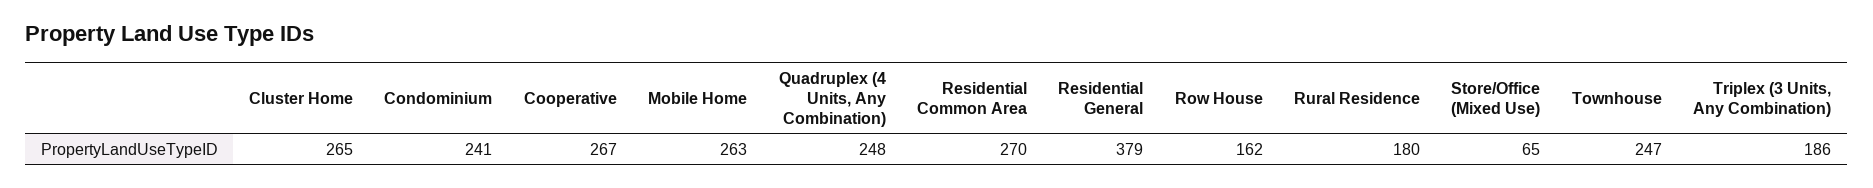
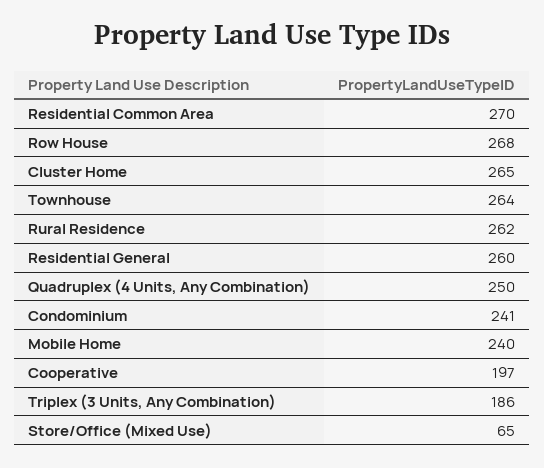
  {
    "Cluster Home": 265,
    "Condominium": 241,
-   "Cooperative": 267,
+   "Cooperative": 197,
-   "Mobile Home": 263,
+   "Mobile Home": 240,
-   "Quadruplex (4 Units, Any Combination)": 248,
+   "Quadruplex (4 Units, Any Combination)": 250,
    "Residential Common Area": 270,
-   "Residential General": 379,
+   "Residential General": 260,
-   "Row House": 162,
+   "Row House": 268,
-   "Rural Residence": 180,
+   "Rural Residence": 262,
    "Store/Office (Mixed Use)": 65,
-   "Townhouse": 247,
+   "Townhouse": 264,
    "Triplex (3 Units, Any Combination)": 186
  }

